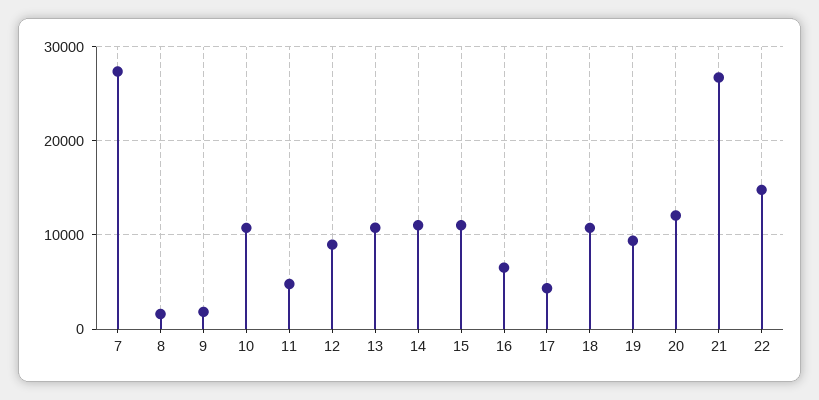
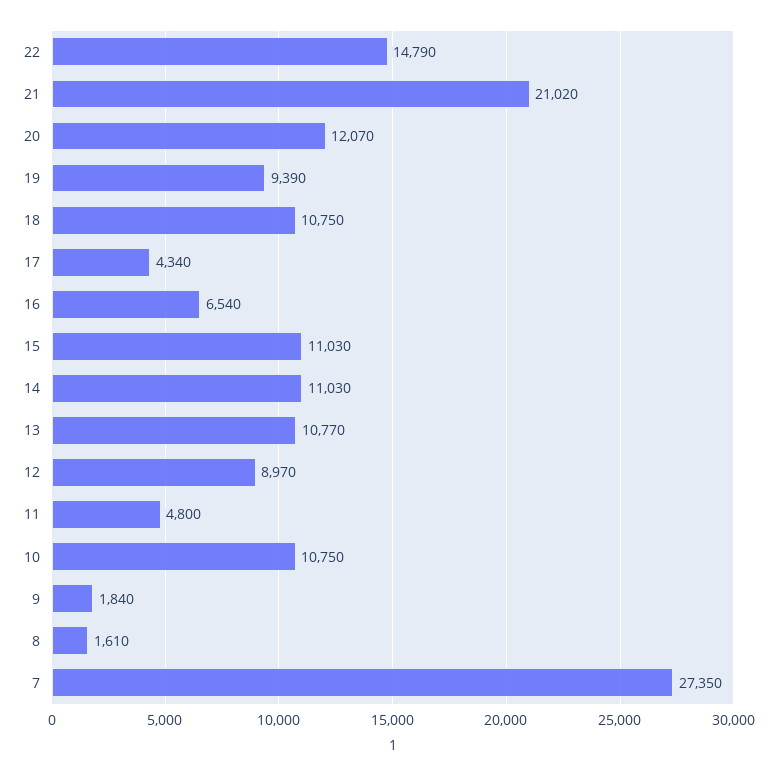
  {
    "7": 27350,
    "8": 1610,
    "9": 1840,
    "10": 10750,
    "11": 4800,
    "12": 8970,
    "13": 10770,
    "14": 11030,
    "15": 11030,
    "16": 6540,
    "17": 4340,
    "18": 10750,
    "19": 9390,
    "20": 12070,
-   "21": 27000,
+   "21": 21020,
    "22": 14790
  }

